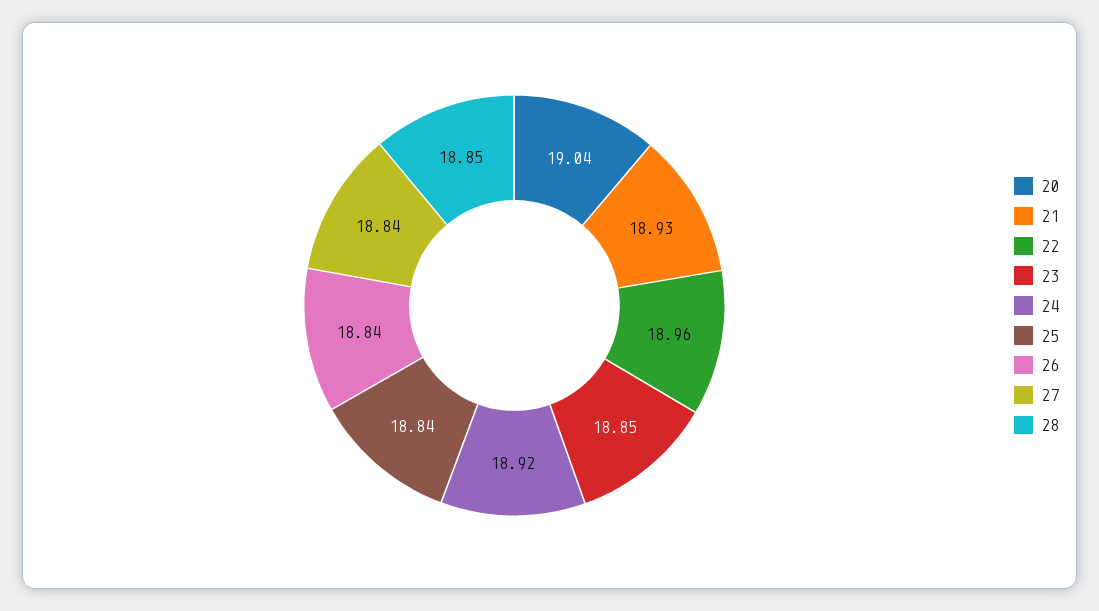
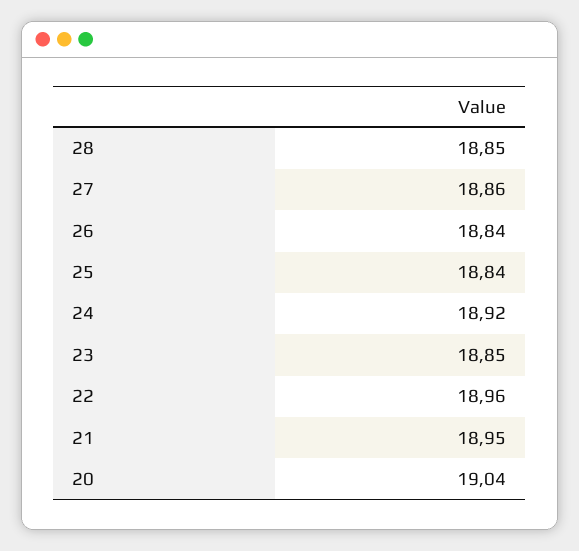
  {
    "20": 19.04,
-   "21": 18.93,
+   "21": 18.95,
    "22": 18.96,
    "23": 18.85,
    "24": 18.92,
    "25": 18.84,
    "26": 18.84,
-   "27": 18.84,
+   "27": 18.86,
    "28": 18.85
  }

